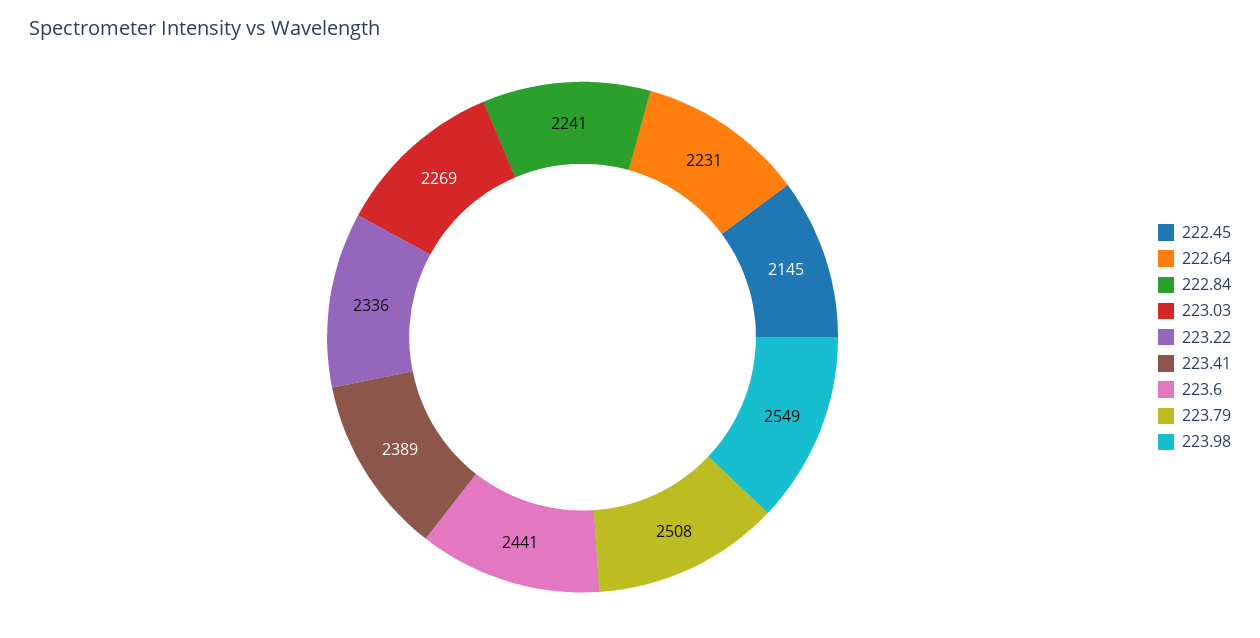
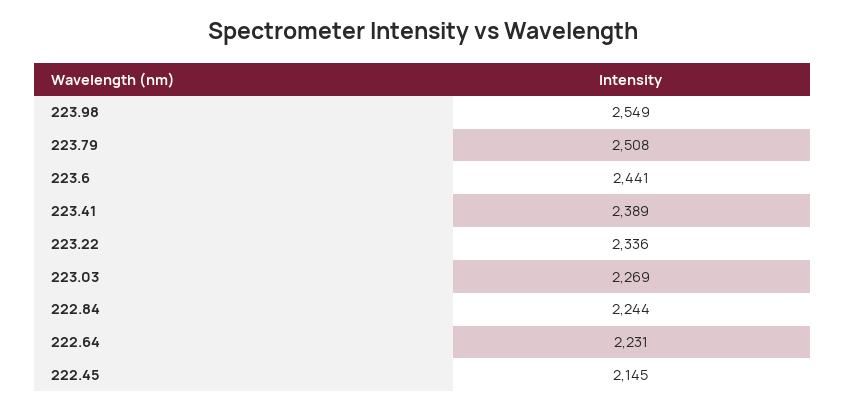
  {
    "222.45": 2145,
    "222.64": 2231,
-   "222.84": 2241,
+   "222.84": 2244,
    "223.03": 2269,
    "223.22": 2336,
    "223.41": 2389,
    "223.6": 2441,
    "223.79": 2508,
    "223.98": 2549
  }

